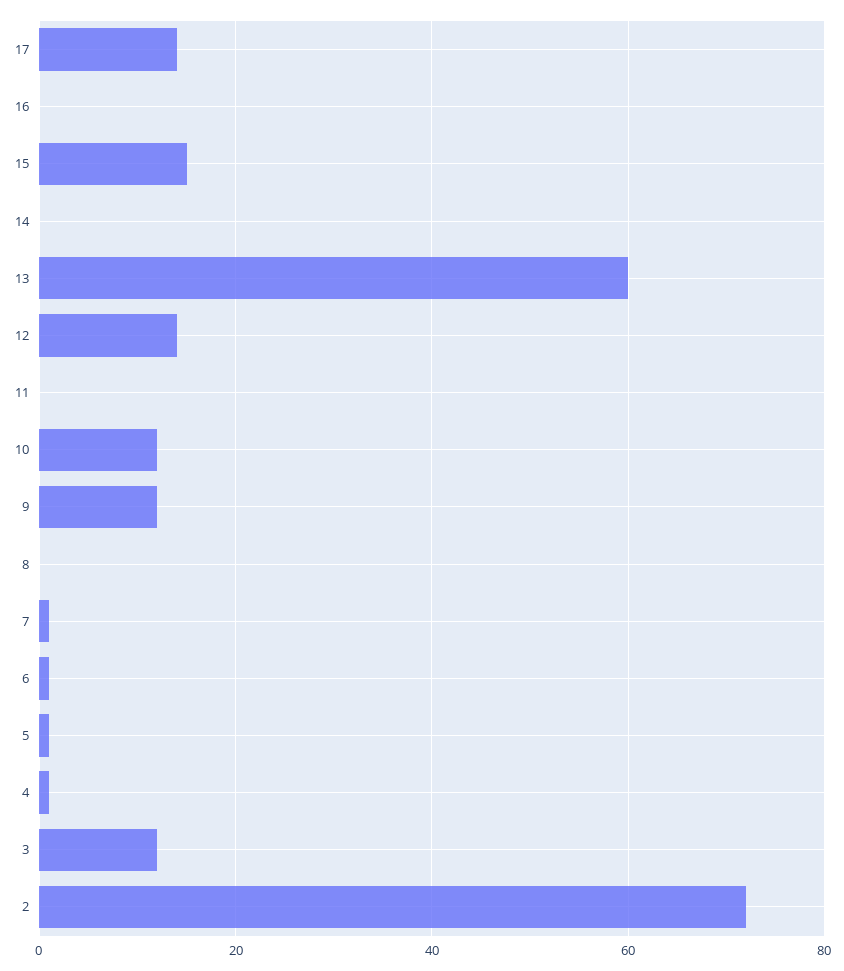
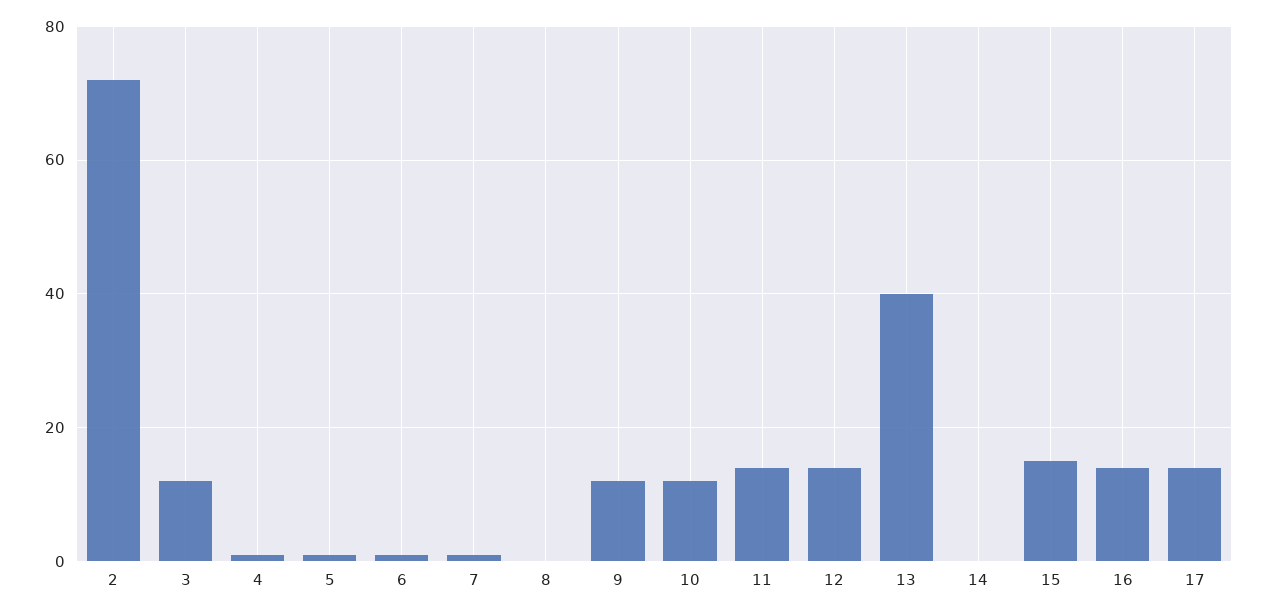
  {
    "17": 15,
-   "16": 0,
+   "16": 15,
    "15": 15,
    "14": 0,
-   "13": 60,
+   "13": 40,
    "12": 15,
-   "11": 0,
+   "11": 15,
    "10": 10,
    "9": 10,
    "8": 0,
    "7": 0,
    "6": 0,
    "5": 0,
    "4": 0,
    "3": 10,
    "2": 70
  }

